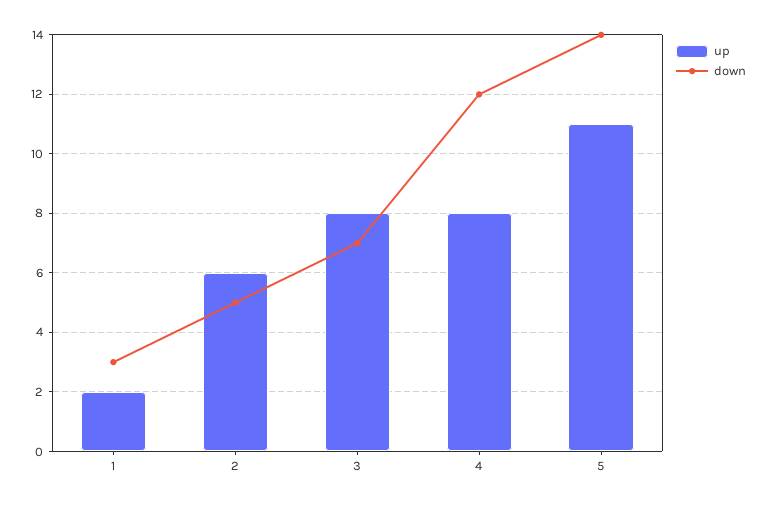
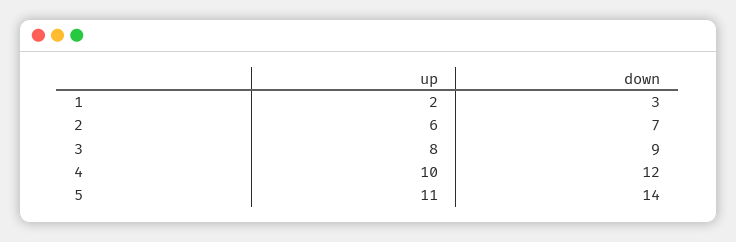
  {
    "up": {
      "1": 2,
      "2": 6,
      "3": 8,
-     "4": 8,
+     "4": 10,
      "5": 11
    },
    "down": {
      "1": 3,
-     "2": 5,
+     "2": 7,
-     "3": 7,
+     "3": 9,
      "4": 12,
      "5": 14
    }
  }

